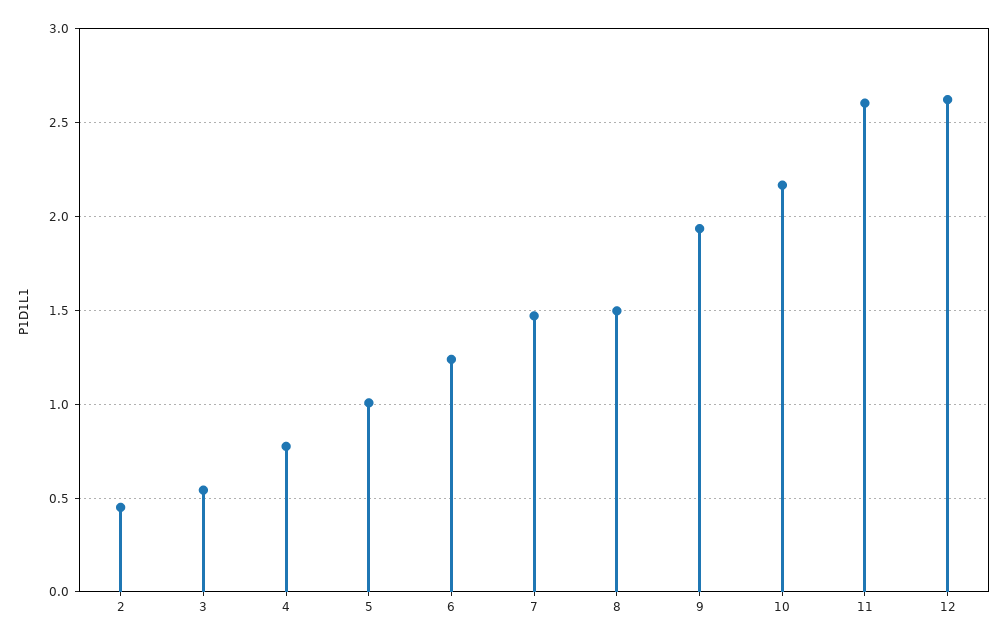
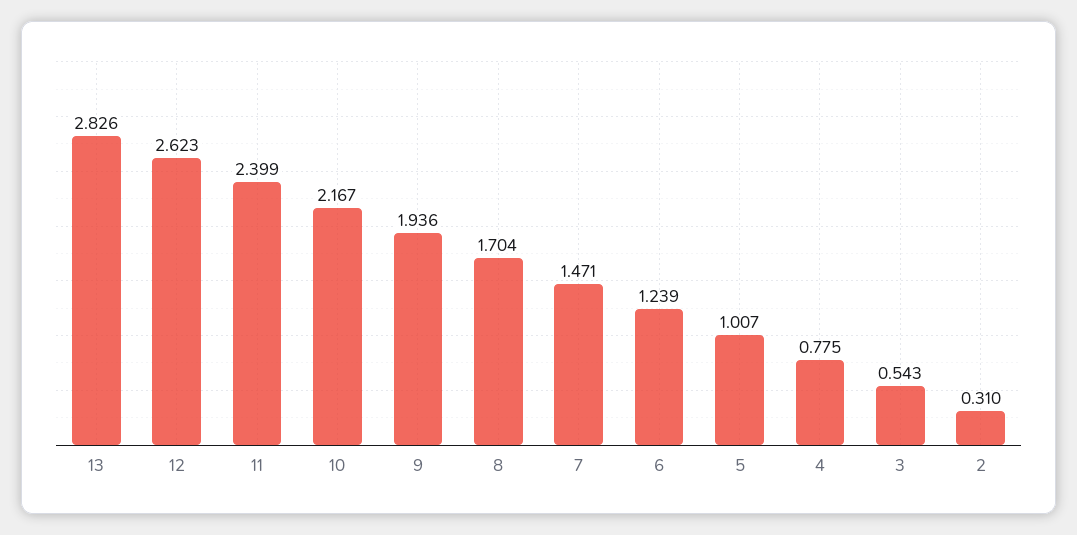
  {
-   "2": 0.45,
+   "2": 0.31,
    "3": 0.543,
    "4": 0.775,
    "5": 1.007,
    "6": 1.239,
    "7": 1.471,
-   "8": 1.5,
+   "8": 1.704,
    "9": 1.936,
    "10": 2.167,
-   "11": 2.6,
+   "11": 2.399,
-   "12": 2.623
+   "12": 2.623,
+   "13": 2.826
  }

